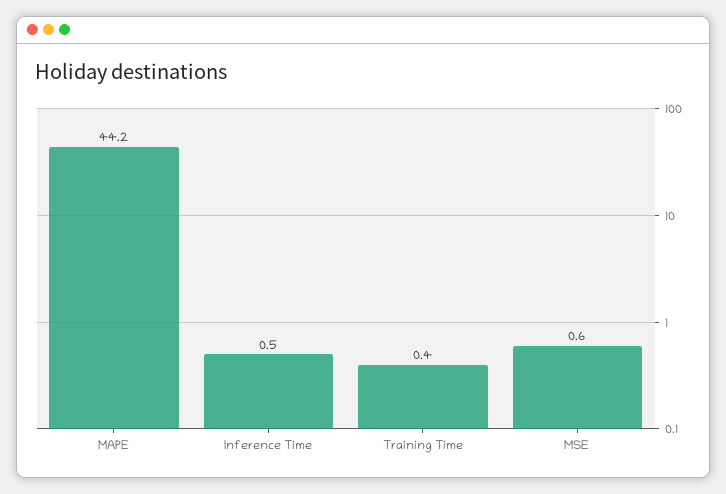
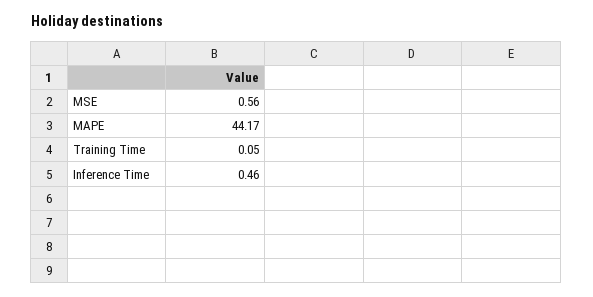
  {
    "MAPE": 44.17,
    "Inference Time": 0.46,
-   "Training Time": 0.4,
+   "Training Time": 0.05,
    "MSE": 0.56
  }

